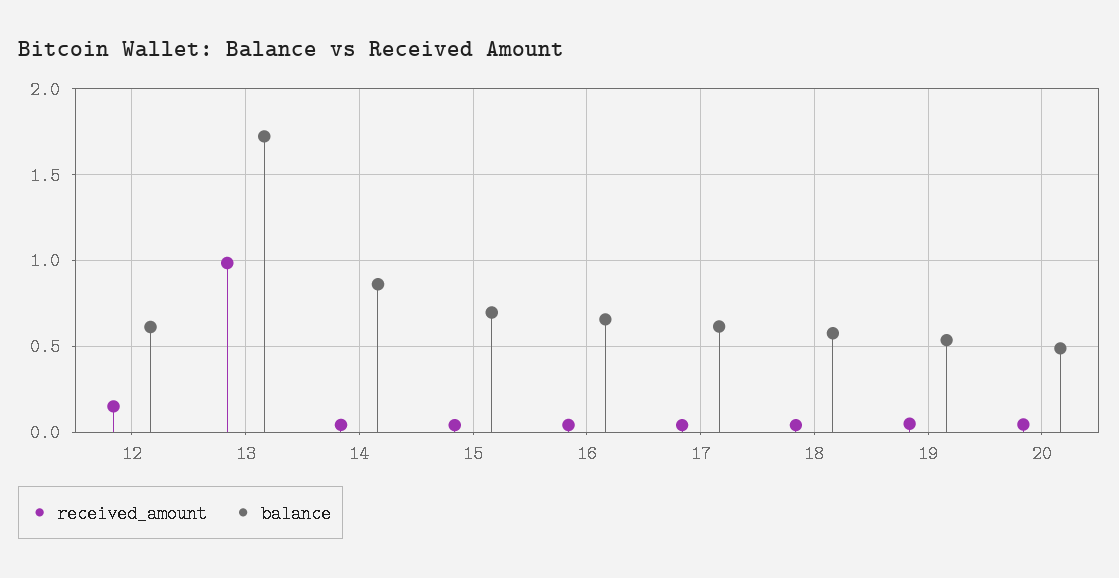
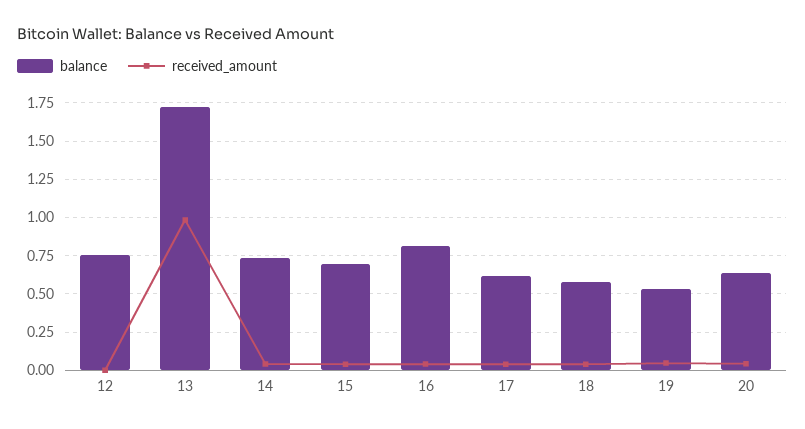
  {
    "received_amount": {
-     "12": 0.15,
+     "12": 0,
      "13": 1,
      "14": 0.05,
      "15": 0.05,
      "16": 0.05,
      "17": 0.05,
      "18": 0.05,
      "19": 0.05,
      "20": 0.05
    },
    "balance": {
-     "12": 0.6,
+     "12": 0.75,
      "13": 1.7,
-     "14": 0.85,
+     "14": 0.75,
      "15": 0.7,
-     "16": 0.65,
+     "16": 0.8,
      "17": 0.6,
      "18": 0.6,
      "19": 0.55,
-     "20": 0.5
+     "20": 0.65
    }
  }

